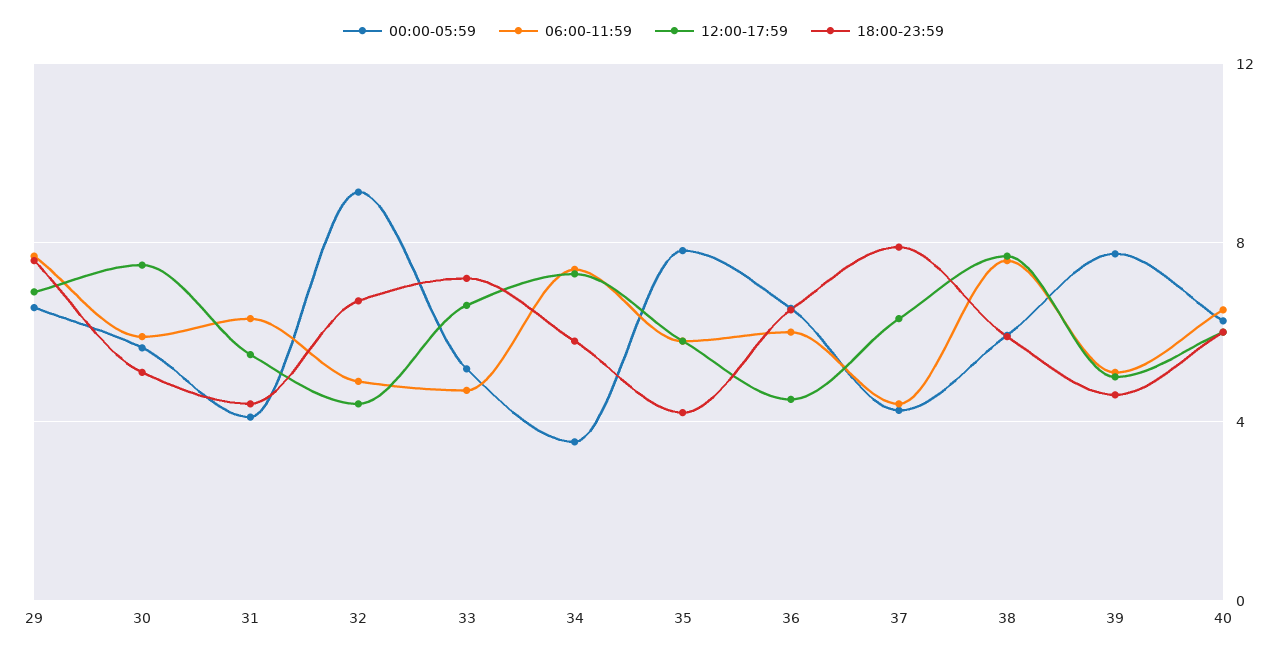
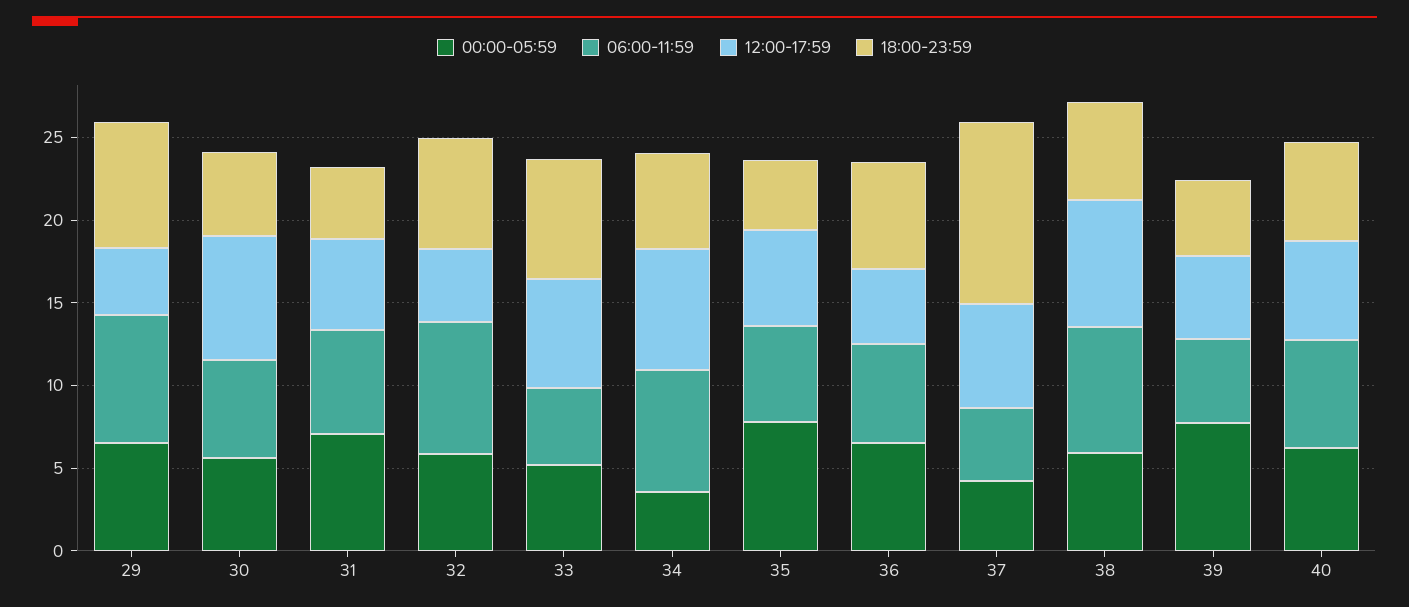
  {
    "00:00-05:59": {
      "29": 6.5,
      "30": 5.5,
-     "31": 4,
+     "31": 7,
-     "32": 9,
+     "32": 6,
      "33": 5,
      "34": 3.5,
      "35": 8,
      "36": 6.5,
      "37": 4.5,
      "38": 6,
      "39": 8,
      "40": 6.5
    },
    "06:00-11:59": {
      "29": 7.5,
      "30": 6,
      "31": 6.5,
-     "32": 5,
+     "32": 8,
      "33": 4.5,
      "34": 7.5,
      "35": 6,
      "36": 6,
      "37": 4.5,
      "38": 7.5,
      "39": 5,
      "40": 6.5
    },
    "12:00-17:59": {
-     "29": 7,
+     "29": 4,
      "30": 7.5,
      "31": 5.5,
      "32": 4.5,
      "33": 6.5,
      "34": 7.5,
      "35": 6,
      "36": 4.5,
      "37": 6.5,
      "38": 7.5,
      "39": 5,
      "40": 6
    },
    "18:00-23:59": {
      "29": 7.5,
      "30": 5,
      "31": 4.5,
      "32": 6.5,
      "33": 7,
      "34": 6,
      "35": 4,
      "36": 6.5,
-     "37": 8,
+     "37": 11,
      "38": 6,
      "39": 4.5,
      "40": 6
    }
  }

